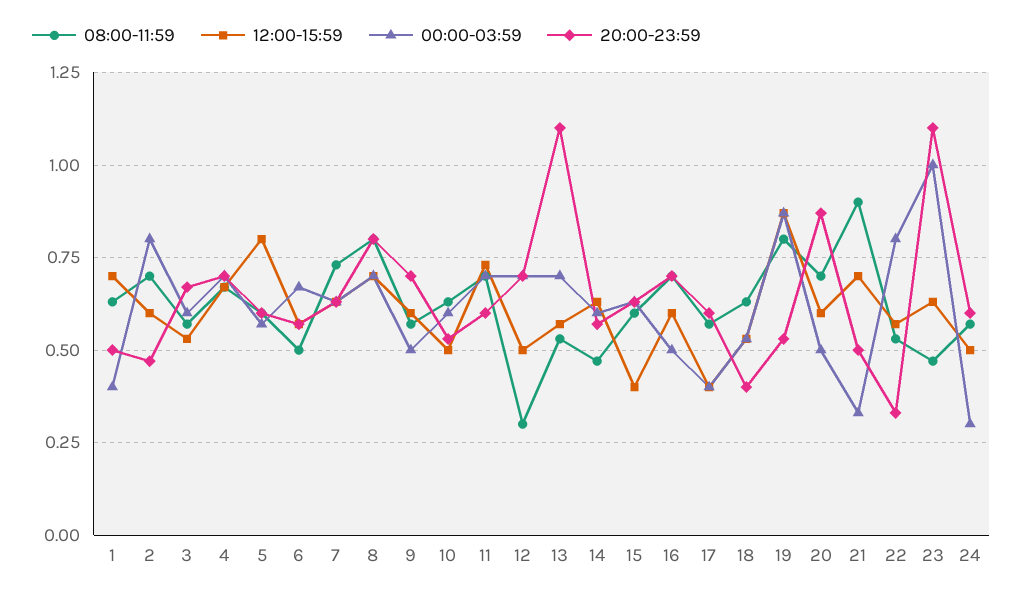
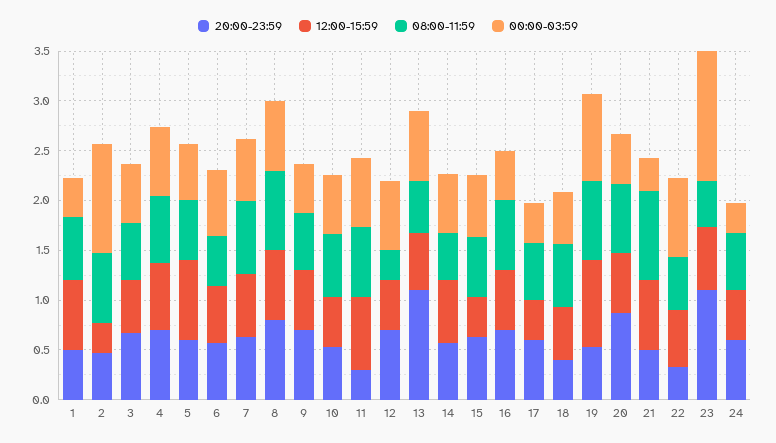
  {
    "08:00-11:59": {
      "1": 0.65,
      "2": 0.7,
      "3": 0.55,
      "4": 0.65,
      "5": 0.6,
      "6": 0.5,
      "7": 0.75,
      "8": 0.8,
      "9": 0.55,
      "10": 0.65,
      "11": 0.7,
      "12": 0.3,
      "13": 0.55,
      "14": 0.45,
      "15": 0.6,
      "16": 0.7,
      "17": 0.55,
      "18": 0.65,
      "19": 0.8,
      "20": 0.7,
      "21": 0.9,
      "22": 0.55,
      "23": 0.45,
      "24": 0.55
    },
    "12:00-15:59": {
      "1": 0.7,
-     "2": 0.6,
+     "2": 0.3,
      "3": 0.55,
      "4": 0.65,
      "5": 0.8,
      "6": 0.55,
      "7": 0.65,
      "8": 0.7,
      "9": 0.6,
      "10": 0.5,
      "11": 0.75,
      "12": 0.5,
      "13": 0.55,
      "14": 0.65,
      "15": 0.4,
      "16": 0.6,
      "17": 0.4,
      "18": 0.55,
      "19": 0.85,
      "20": 0.6,
      "21": 0.7,
      "22": 0.55,
      "23": 0.65,
      "24": 0.5
    },
    "00:00-03:59": {
      "1": 0.4,
-     "2": 0.8,
+     "2": 1.1,
      "3": 0.6,
      "4": 0.7,
      "5": 0.55,
      "6": 0.65,
      "7": 0.65,
      "8": 0.7,
      "9": 0.5,
      "10": 0.6,
      "11": 0.7,
      "12": 0.7,
      "13": 0.7,
      "14": 0.6,
      "15": 0.65,
      "16": 0.5,
      "17": 0.4,
      "18": 0.55,
      "19": 0.85,
      "20": 0.5,
      "21": 0.35,
      "22": 0.8,
-     "23": 1,
+     "23": 1.3,
      "24": 0.3
    },
    "20:00-23:59": {
      "1": 0.5,
      "2": 0.45,
      "3": 0.65,
      "4": 0.7,
      "5": 0.6,
      "6": 0.55,
      "7": 0.65,
      "8": 0.8,
      "9": 0.7,
      "10": 0.55,
-     "11": 0.6,
+     "11": 0.3,
      "12": 0.7,
      "13": 1.1,
      "14": 0.55,
      "15": 0.65,
      "16": 0.7,
      "17": 0.6,
      "18": 0.4,
      "19": 0.55,
      "20": 0.85,
      "21": 0.5,
      "22": 0.35,
      "23": 1.1,
      "24": 0.6
    }
  }

